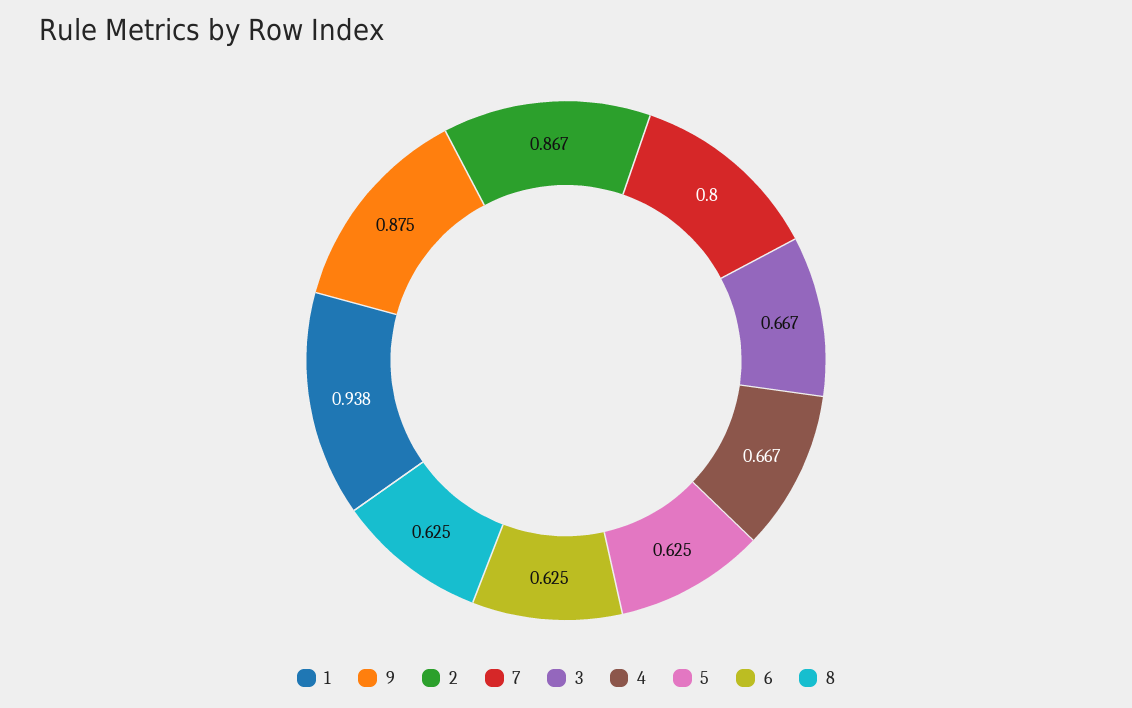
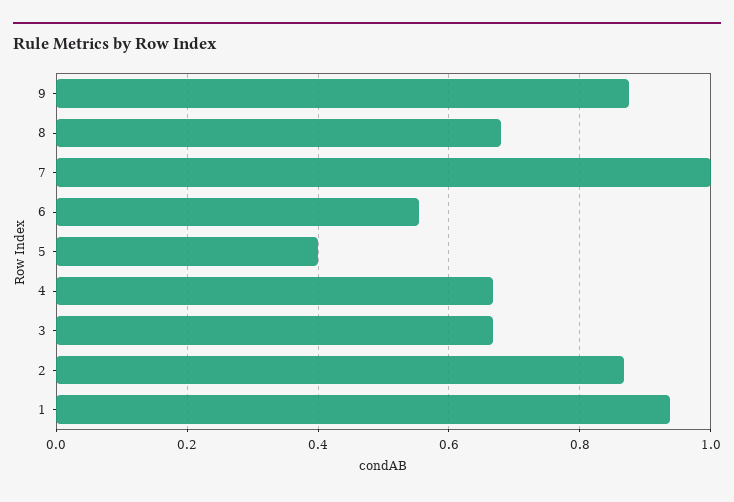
  {
    "1": 0.938,
    "9": 0.875,
    "2": 0.867,
-   "7": 0.8,
+   "7": 1,
    "3": 0.667,
    "4": 0.667,
-   "5": 0.625,
+   "5": 0.4,
-   "6": 0.625,
+   "6": 0.56,
-   "8": 0.625
+   "8": 0.68
  }

